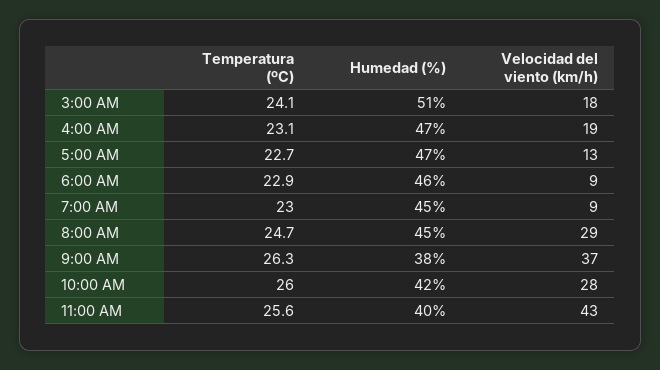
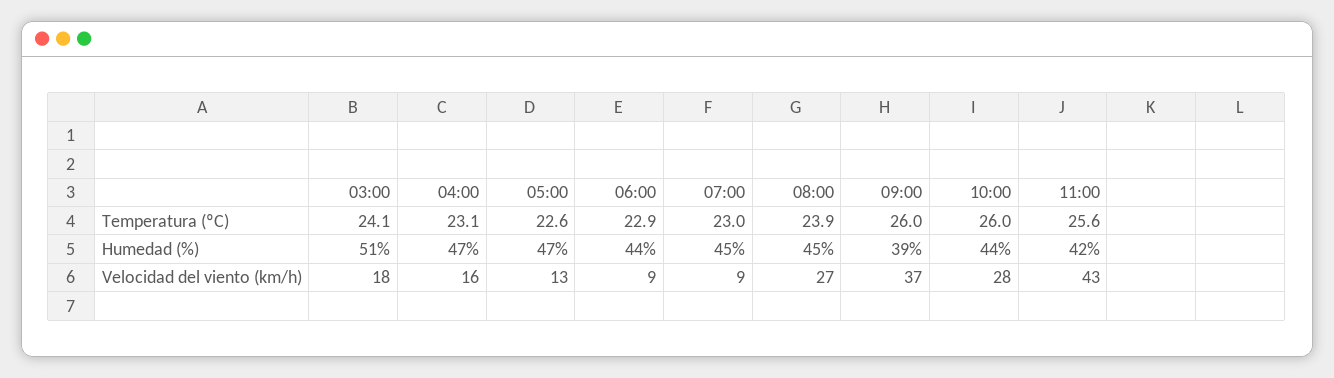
  {
    "Temperatura (ºC)": {
      "3:00 AM": 24.1,
      "4:00 AM": 23.1,
-     "5:00 AM": 22.7,
+     "5:00 AM": 22.6,
      "6:00 AM": 22.9,
      "7:00 AM": 23,
-     "8:00 AM": 24.7,
+     "8:00 AM": 23.9,
-     "9:00 AM": 26.3,
+     "9:00 AM": 26,
      "10:00 AM": 26,
      "11:00 AM": 25.6
    },
    "Humedad (%)": {
      "3:00 AM": 51,
      "4:00 AM": 47,
      "5:00 AM": 47,
-     "6:00 AM": 46,
+     "6:00 AM": 44,
      "7:00 AM": 45,
      "8:00 AM": 45,
-     "9:00 AM": 38,
+     "9:00 AM": 39,
-     "10:00 AM": 42,
+     "10:00 AM": 44,
-     "11:00 AM": 40
+     "11:00 AM": 42
    },
    "Velocidad del viento (km/h)": {
      "3:00 AM": 18,
-     "4:00 AM": 19,
+     "4:00 AM": 16,
      "5:00 AM": 13,
      "6:00 AM": 9,
      "7:00 AM": 9,
-     "8:00 AM": 29,
+     "8:00 AM": 27,
      "9:00 AM": 37,
      "10:00 AM": 28,
      "11:00 AM": 43
    }
  }

